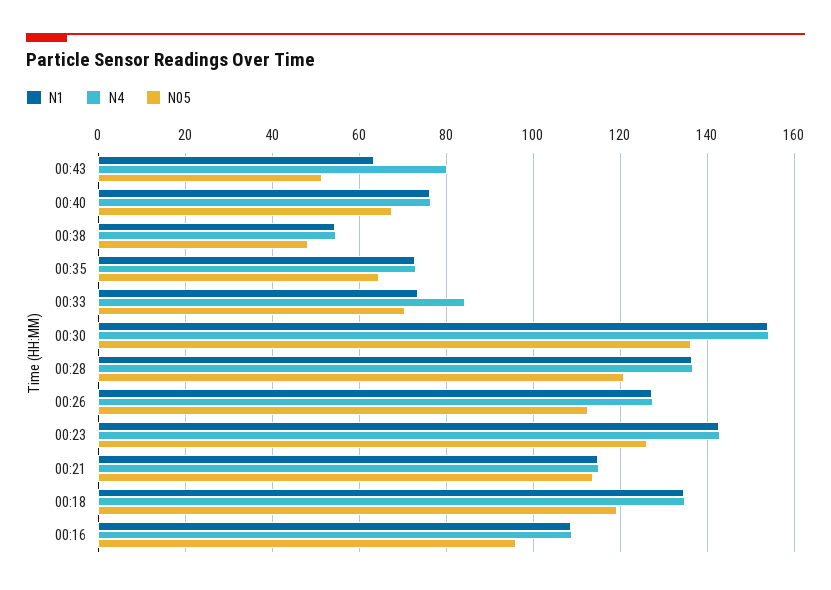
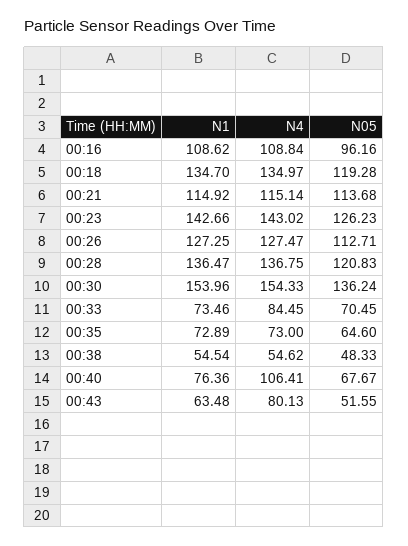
  {
    "N1": {
      "00:43": 63.48,
      "00:40": 76.36,
      "00:38": 54.54,
      "00:35": 72.89,
      "00:33": 73.46,
      "00:30": 153.96,
      "00:28": 136.47,
      "00:26": 127.25,
      "00:23": 142.66,
      "00:21": 114.92,
      "00:18": 134.7,
      "00:16": 108.62
    },
    "N4": {
      "00:43": 80.13,
-     "00:40": 76,
+     "00:40": 106.41,
      "00:38": 54.62,
      "00:35": 73,
      "00:33": 84.45,
      "00:30": 154.33,
      "00:28": 136.75,
      "00:26": 127.47,
      "00:23": 143.02,
      "00:21": 115.14,
      "00:18": 134.97,
      "00:16": 108.84
    },
    "N05": {
      "00:43": 51.55,
      "00:40": 67.67,
      "00:38": 48.33,
      "00:35": 64.6,
      "00:33": 70.45,
      "00:30": 136.24,
      "00:28": 120.83,
      "00:26": 112.71,
      "00:23": 126.23,
      "00:21": 113.68,
      "00:18": 119.28,
      "00:16": 96.16
    }
  }

